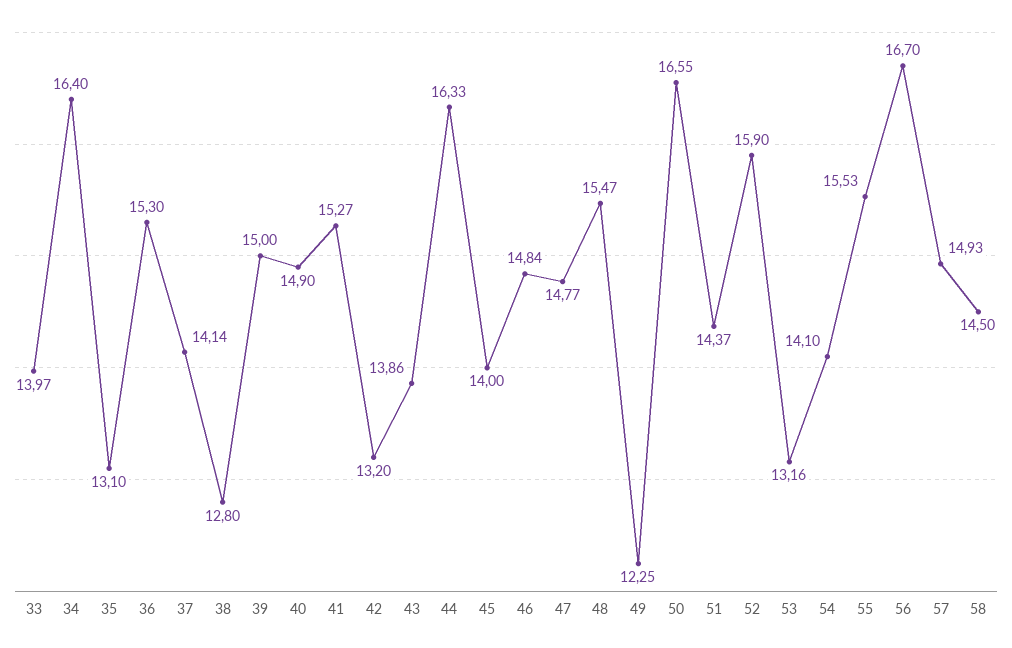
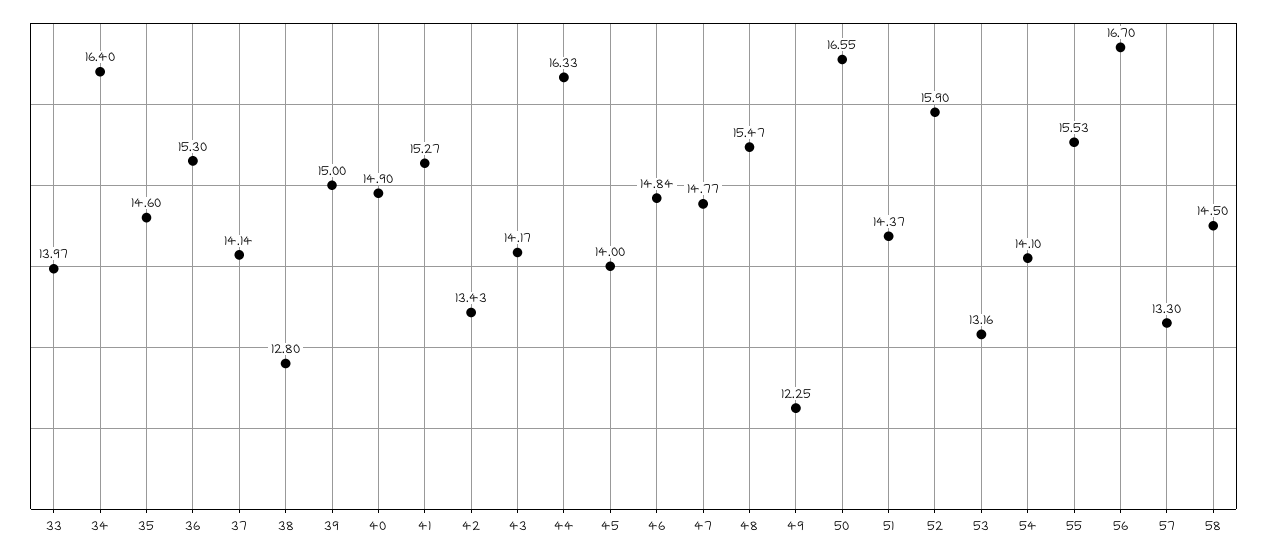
  {
    "33": 13.97,
    "34": 16.4,
-   "35": 13.1,
+   "35": 14.6,
    "36": 15.3,
    "37": 14.14,
    "38": 12.8,
    "39": 15,
    "40": 14.9,
    "41": 15.27,
-   "42": 13.2,
+   "42": 13.43,
-   "43": 13.86,
+   "43": 14.17,
    "44": 16.33,
    "45": 14,
    "46": 14.84,
    "47": 14.77,
    "48": 15.47,
    "49": 12.25,
    "50": 16.55,
    "51": 14.37,
    "52": 15.9,
    "53": 13.16,
    "54": 14.1,
    "55": 15.53,
    "56": 16.7,
-   "57": 14.93,
+   "57": 13.3,
    "58": 14.5
  }

